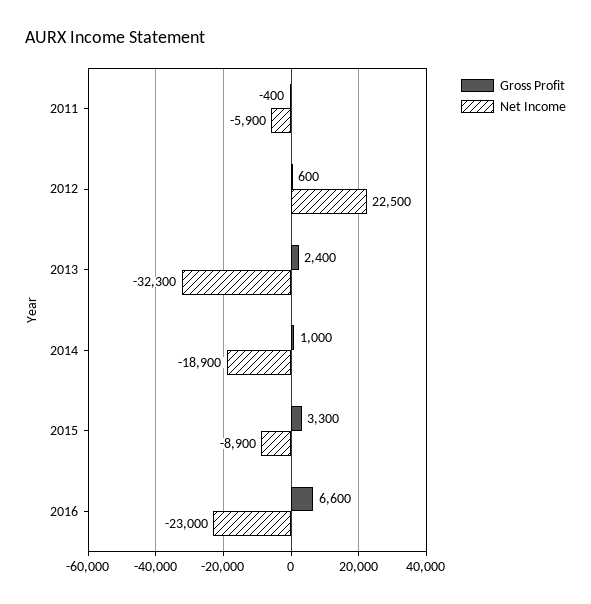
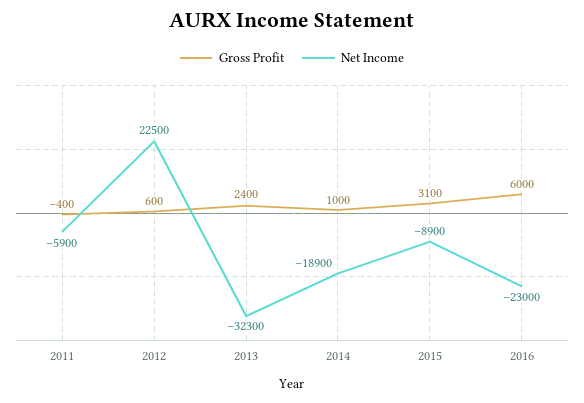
  {
    "Gross Profit": {
      "2011": -400,
      "2012": 600,
      "2013": 2400,
      "2014": 1000,
-     "2015": 3300,
+     "2015": 3100,
-     "2016": 6600
+     "2016": 6000
    },
    "Net Income": {
      "2011": -5900,
      "2012": 22500,
      "2013": -32300,
      "2014": -18900,
      "2015": -8900,
      "2016": -23000
    }
  }

